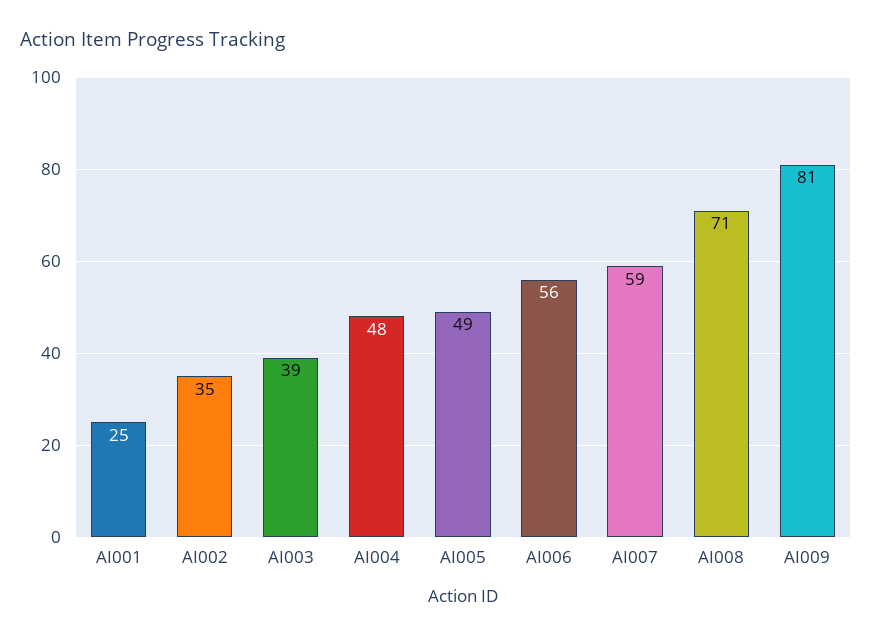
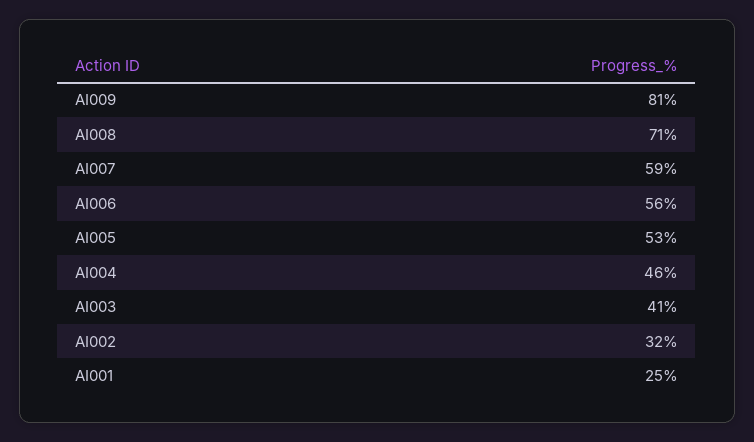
  {
    "AI001": 25,
-   "AI002": 35,
+   "AI002": 32,
-   "AI003": 39,
+   "AI003": 41,
-   "AI004": 48,
+   "AI004": 46,
-   "AI005": 49,
+   "AI005": 53,
    "AI006": 56,
    "AI007": 59,
    "AI008": 71,
    "AI009": 81
  }

